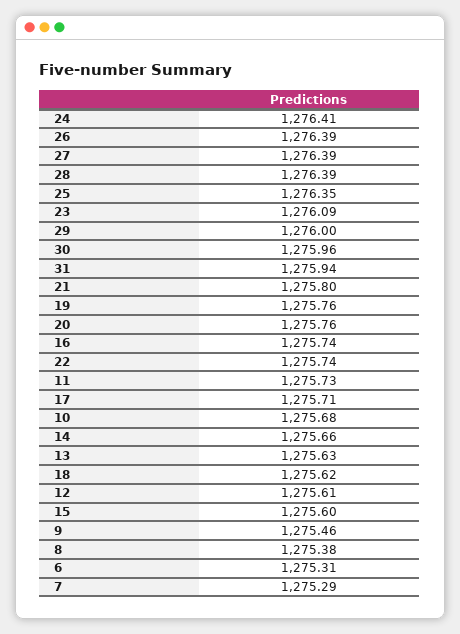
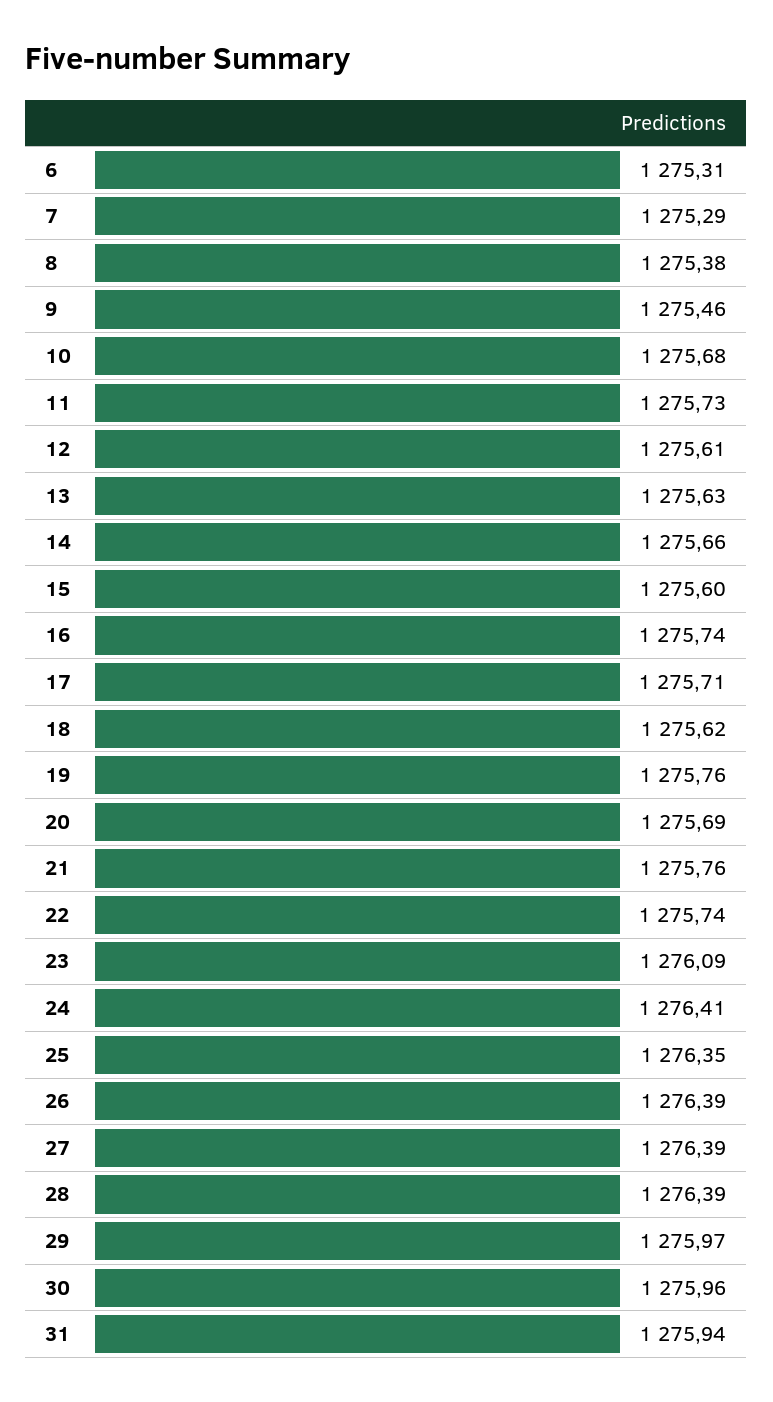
  {
    "24": 1276.41,
    "26": 1276.39,
    "27": 1276.39,
    "28": 1276.39,
    "25": 1276.35,
    "23": 1276.09,
-   "29": 1276,
+   "29": 1275.97,
    "30": 1275.96,
    "31": 1275.94,
-   "21": 1275.8,
+   "21": 1275.76,
    "19": 1275.76,
-   "20": 1275.76,
+   "20": 1275.69,
    "16": 1275.74,
    "22": 1275.74,
    "11": 1275.73,
    "17": 1275.71,
    "10": 1275.68,
    "14": 1275.66,
    "13": 1275.63,
    "18": 1275.62,
    "12": 1275.61,
    "15": 1275.6,
    "9": 1275.46,
    "8": 1275.38,
    "6": 1275.31,
    "7": 1275.29
  }

